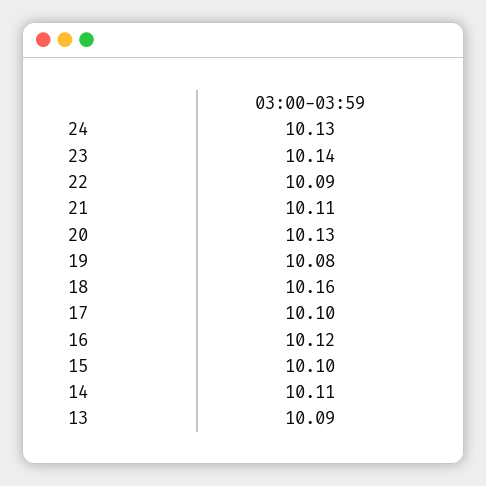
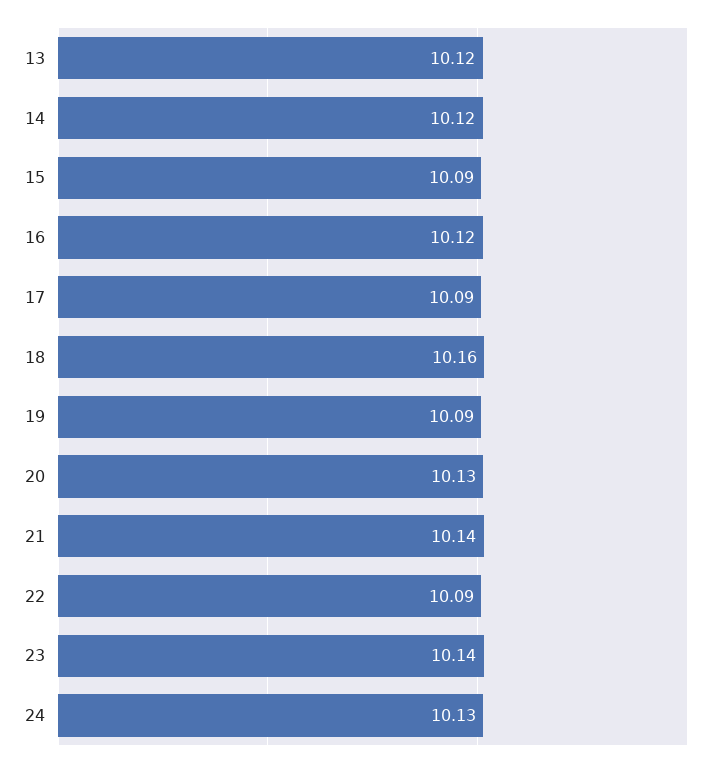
  {
    "24": 10.13,
    "23": 10.14,
    "22": 10.09,
-   "21": 10.11,
+   "21": 10.14,
    "20": 10.13,
-   "19": 10.08,
+   "19": 10.09,
    "18": 10.16,
-   "17": 10.1,
+   "17": 10.09,
    "16": 10.12,
-   "15": 10.1,
+   "15": 10.09,
-   "14": 10.11,
+   "14": 10.12,
-   "13": 10.09
+   "13": 10.12
  }

